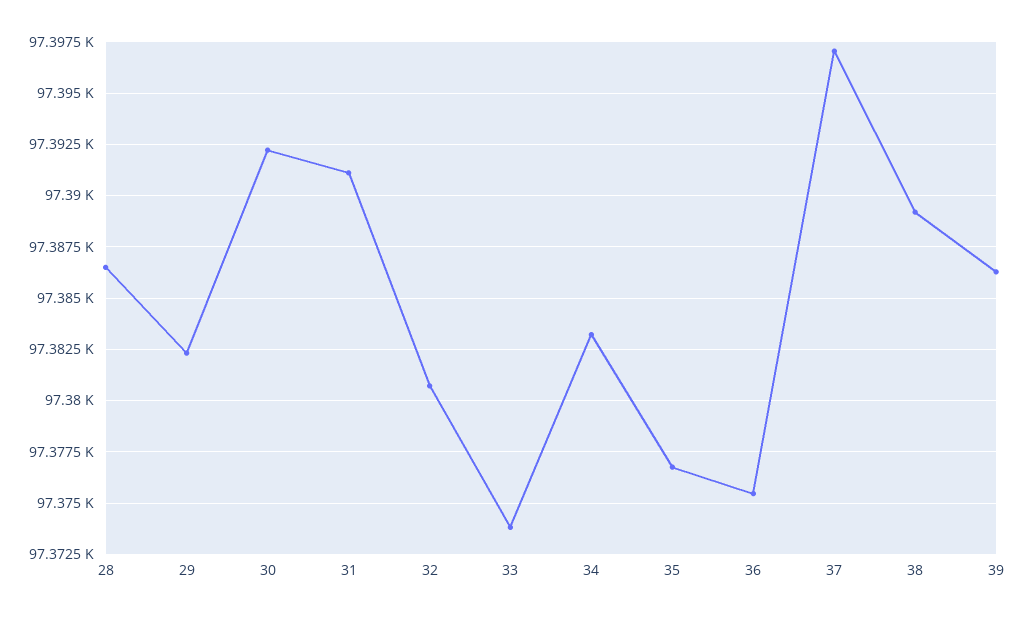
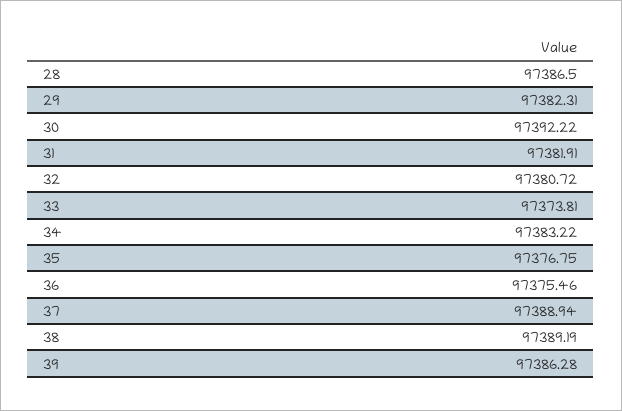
  {
    "28": 97386.5,
    "29": 97382.31,
    "30": 97392.22,
-   "31": 97391,
+   "31": 97381.91,
    "32": 97380.72,
    "33": 97373.81,
    "34": 97383.22,
    "35": 97376.75,
    "36": 97375.46,
-   "37": 97397,
+   "37": 97388.94,
    "38": 97389.19,
    "39": 97386.28
  }

